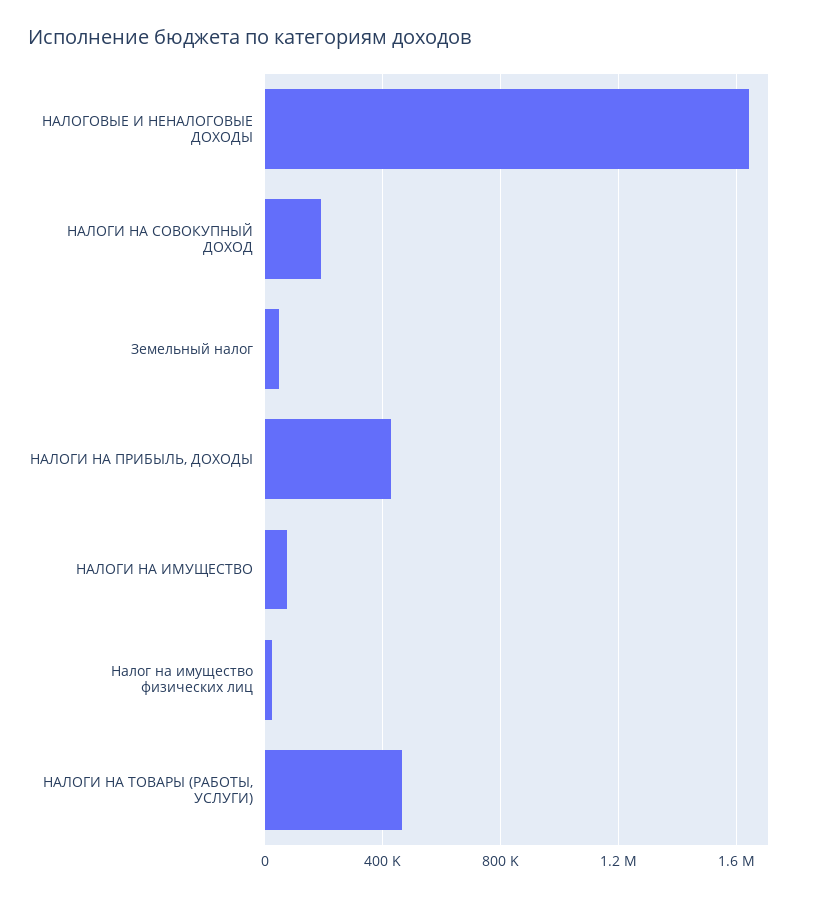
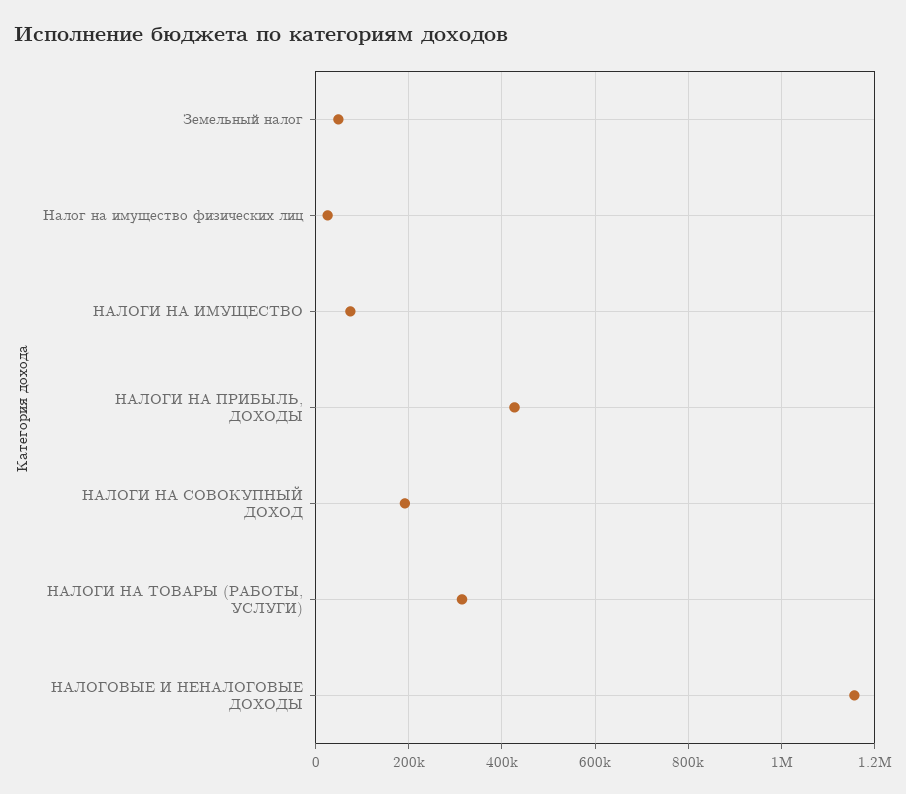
  {
-   "НАЛОГОВЫЕ И НЕНАЛОГОВЫЕ ДОХОДЫ": 1650000,
+   "НАЛОГОВЫЕ И НЕНАЛОГОВЫЕ ДОХОДЫ": 1160000,
    "НАЛОГИ НА СОВОКУПНЫЙ ДОХОД": 200000,
    "Земельный налог": 40000,
    "НАЛОГИ НА ПРИБЫЛЬ, ДОХОДЫ": 420000,
    "НАЛОГИ НА ИМУЩЕСТВО": 80000,
    "Налог на имущество физических лиц": 20000,
-   "НАЛОГИ НА ТОВАРЫ (РАБОТЫ, УСЛУГИ)": 450000
+   "НАЛОГИ НА ТОВАРЫ (РАБОТЫ, УСЛУГИ)": 320000
  }

